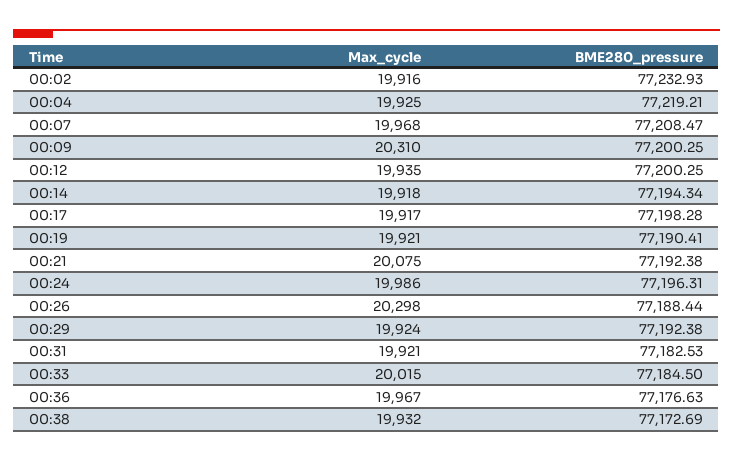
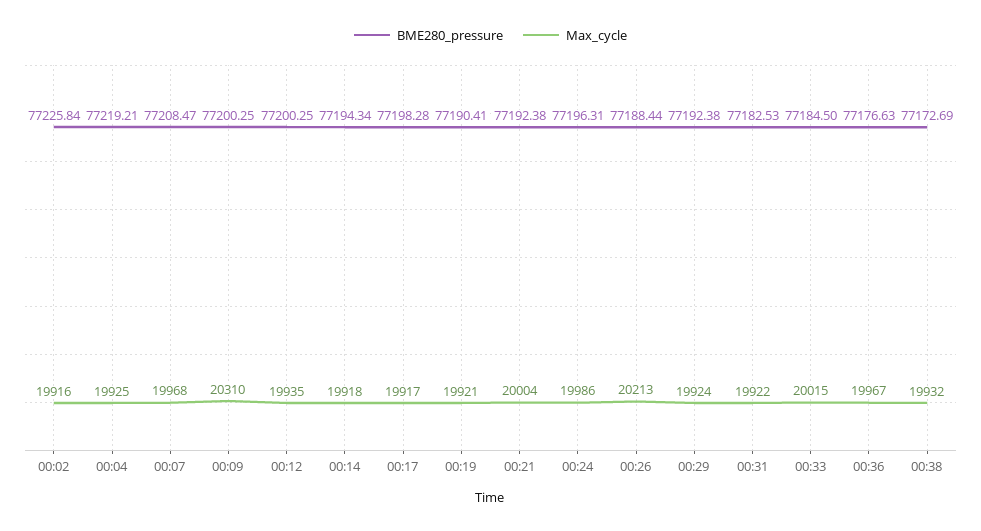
  {
    "Max_cycle": {
      "00:02": 19916,
      "00:04": 19925,
      "00:07": 19968,
      "00:09": 20310,
      "00:12": 19935,
      "00:14": 19918,
      "00:17": 19917,
      "00:19": 19921,
-     "00:21": 20075,
+     "00:21": 20004,
      "00:24": 19986,
-     "00:26": 20298,
+     "00:26": 20213,
      "00:29": 19924,
-     "00:31": 19921,
+     "00:31": 19922,
      "00:33": 20015,
      "00:36": 19967,
      "00:38": 19932
    },
    "BME280_pressure": {
-     "00:02": 77232.93,
+     "00:02": 77225.84,
      "00:04": 77219.21,
      "00:07": 77208.47,
      "00:09": 77200.25,
      "00:12": 77200.25,
      "00:14": 77194.34,
      "00:17": 77198.28,
      "00:19": 77190.41,
      "00:21": 77192.38,
      "00:24": 77196.31,
      "00:26": 77188.44,
      "00:29": 77192.38,
      "00:31": 77182.53,
      "00:33": 77184.5,
      "00:36": 77176.63,
      "00:38": 77172.69
    }
  }

